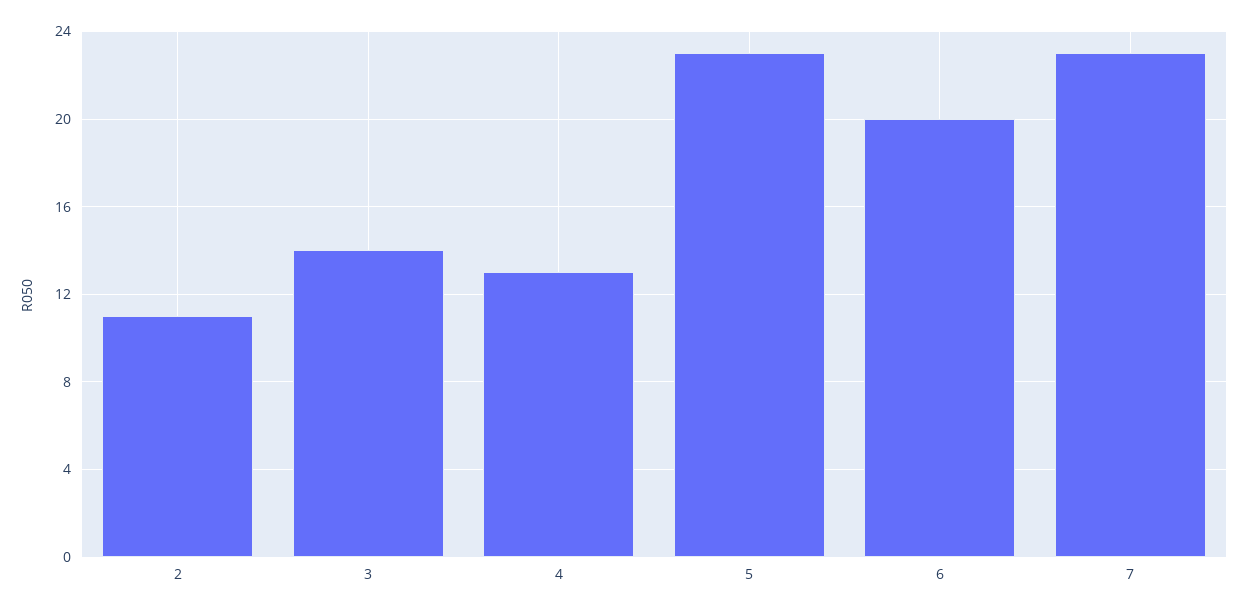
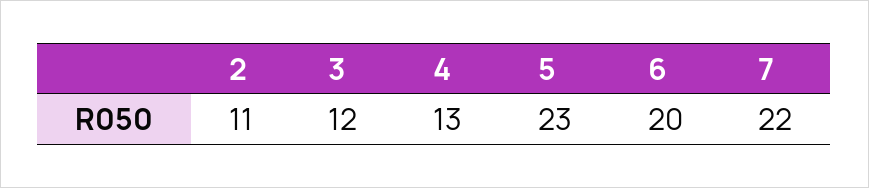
  {
    "2": 11,
-   "3": 14,
+   "3": 12,
    "4": 13,
    "5": 23,
    "6": 20,
-   "7": 23
+   "7": 22
  }

